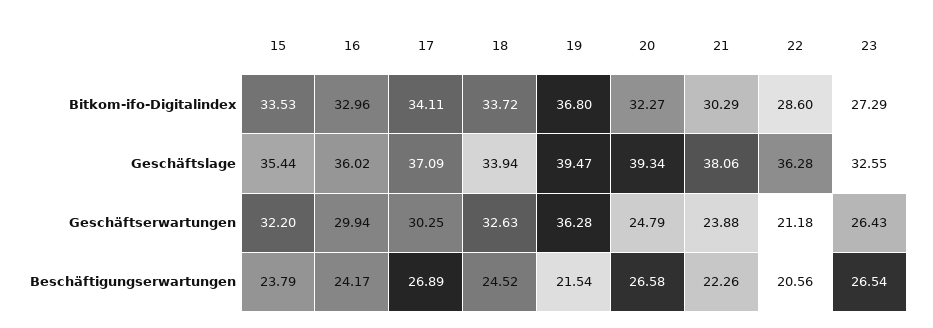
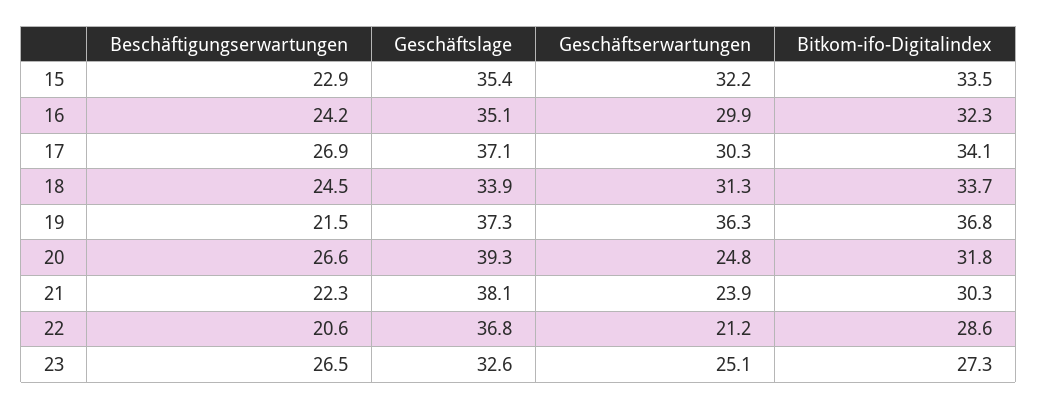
  {
    "15": {
      "Bitkom-ifo-Digitalindex": 33.53,
      "Geschäftslage": 35.44,
      "Geschäftserwartungen": 32.2,
-     "Beschäftigungserwartungen": 23.79
+     "Beschäftigungserwartungen": 22.9
    },
    "16": {
-     "Bitkom-ifo-Digitalindex": 32.96,
+     "Bitkom-ifo-Digitalindex": 32.3,
-     "Geschäftslage": 36.02,
+     "Geschäftslage": 35.1,
      "Geschäftserwartungen": 29.94,
      "Beschäftigungserwartungen": 24.17
    },
    "17": {
      "Bitkom-ifo-Digitalindex": 34.11,
      "Geschäftslage": 37.09,
      "Geschäftserwartungen": 30.25,
      "Beschäftigungserwartungen": 26.89
    },
    "18": {
      "Bitkom-ifo-Digitalindex": 33.72,
      "Geschäftslage": 33.94,
-     "Geschäftserwartungen": 32.63,
+     "Geschäftserwartungen": 31.3,
      "Beschäftigungserwartungen": 24.52
    },
    "19": {
      "Bitkom-ifo-Digitalindex": 36.8,
-     "Geschäftslage": 39.47,
+     "Geschäftslage": 37.3,
      "Geschäftserwartungen": 36.28,
      "Beschäftigungserwartungen": 21.54
    },
    "20": {
-     "Bitkom-ifo-Digitalindex": 32.27,
+     "Bitkom-ifo-Digitalindex": 31.8,
      "Geschäftslage": 39.34,
      "Geschäftserwartungen": 24.79,
      "Beschäftigungserwartungen": 26.58
    },
    "21": {
      "Bitkom-ifo-Digitalindex": 30.29,
      "Geschäftslage": 38.06,
      "Geschäftserwartungen": 23.88,
      "Beschäftigungserwartungen": 22.26
    },
    "22": {
      "Bitkom-ifo-Digitalindex": 28.6,
-     "Geschäftslage": 36.28,
+     "Geschäftslage": 36.8,
      "Geschäftserwartungen": 21.18,
      "Beschäftigungserwartungen": 20.56
    },
    "23": {
      "Bitkom-ifo-Digitalindex": 27.29,
      "Geschäftslage": 32.55,
-     "Geschäftserwartungen": 26.43,
+     "Geschäftserwartungen": 25.1,
      "Beschäftigungserwartungen": 26.54
    }
  }

